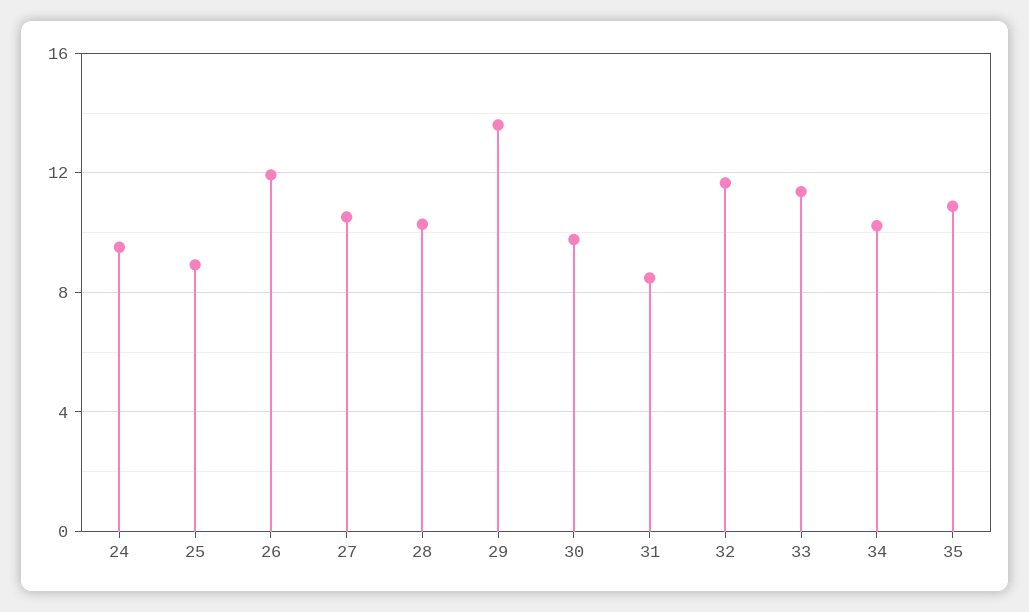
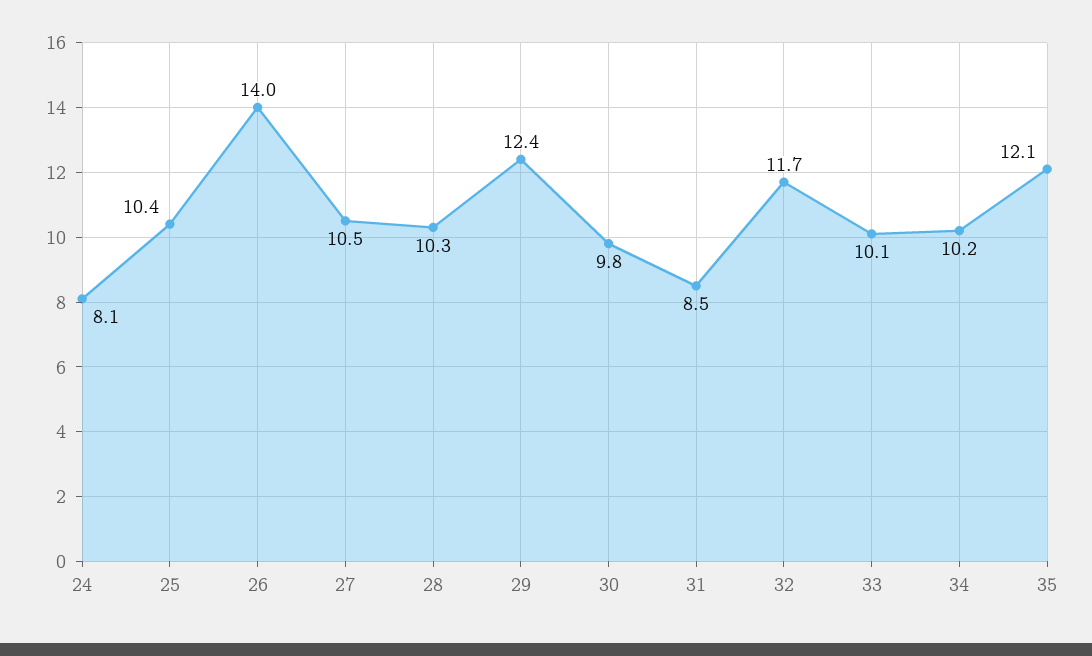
  {
-   "24": 9.5,
+   "24": 8.1,
-   "25": 9,
+   "25": 10.4,
-   "26": 12,
+   "26": 14,
    "27": 10.5,
    "28": 10.3,
-   "29": 13.5,
+   "29": 12.4,
    "30": 9.8,
    "31": 8.5,
    "32": 11.7,
-   "33": 11.5,
+   "33": 10.1,
    "34": 10.2,
-   "35": 11
+   "35": 12.1
  }

